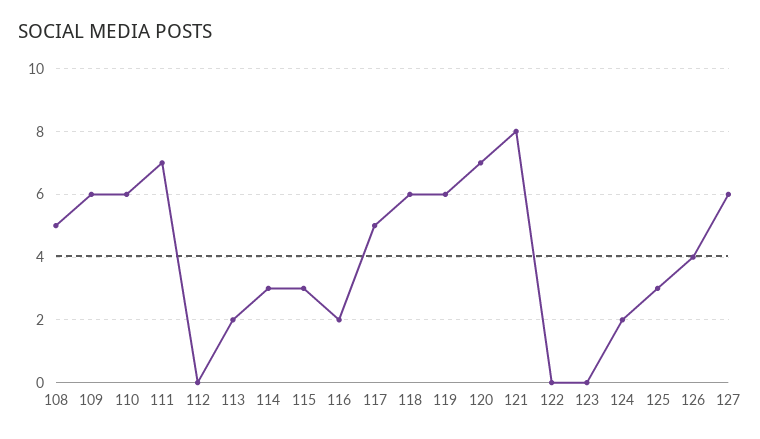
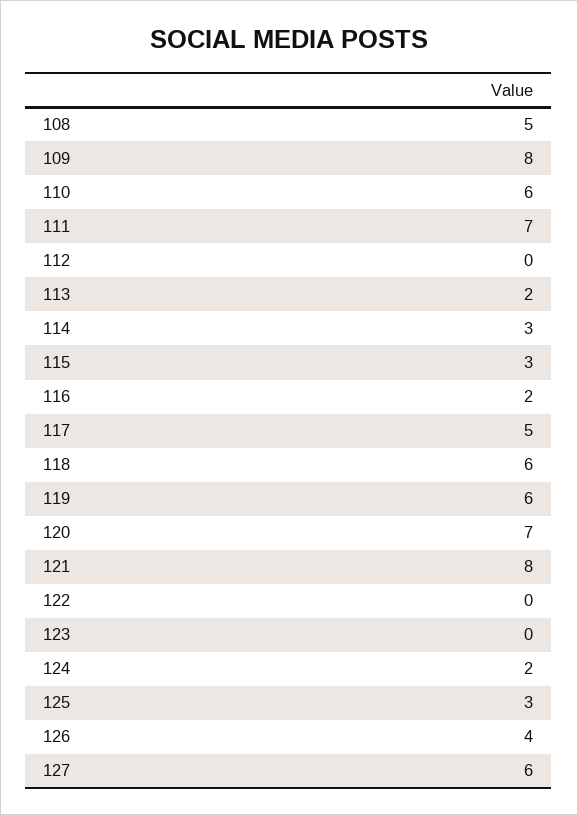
  {
    "108": 5,
-   "109": 6,
+   "109": 8,
    "110": 6,
    "111": 7,
    "112": 0,
    "113": 2,
    "114": 3,
    "115": 3,
    "116": 2,
    "117": 5,
    "118": 6,
    "119": 6,
    "120": 7,
    "121": 8,
    "122": 0,
    "123": 0,
    "124": 2,
    "125": 3,
    "126": 4,
    "127": 6
  }

